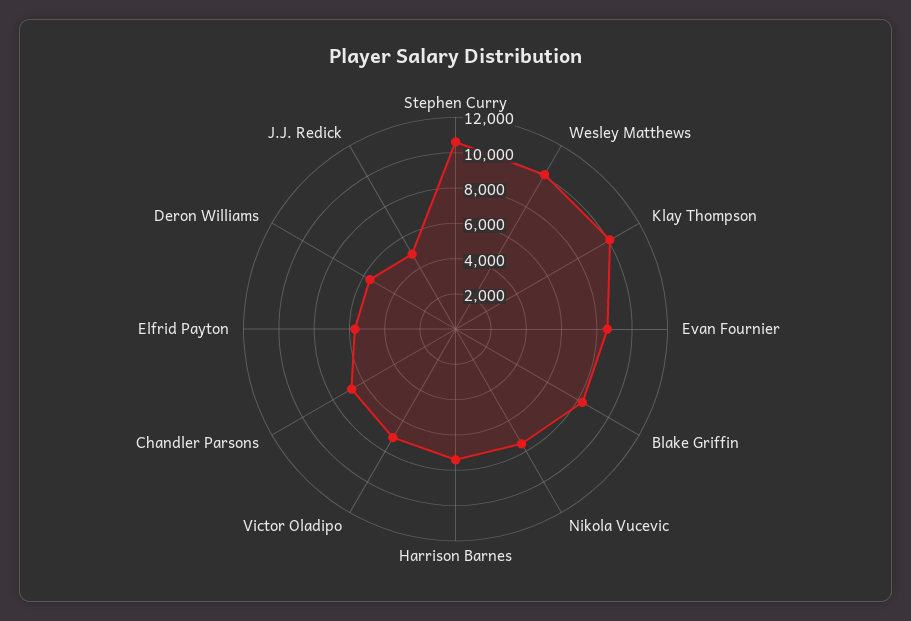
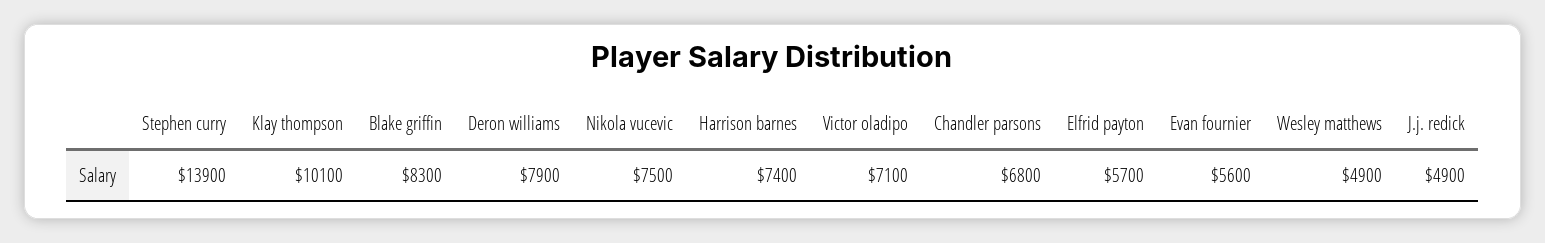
  {
-   "Stephen Curry": 10500,
+   "Stephen Curry": 13900,
-   "Wesley Matthews": 10000,
+   "Wesley Matthews": 4900,
    "Klay Thompson": 10100,
-   "Evan Fournier": 8500,
+   "Evan Fournier": 5600,
    "Blake Griffin": 8300,
    "Nikola Vucevic": 7500,
    "Harrison Barnes": 7400,
    "Victor Oladipo": 7100,
    "Chandler Parsons": 6800,
    "Elfrid Payton": 5700,
-   "Deron Williams": 5500,
+   "Deron Williams": 7900,
    "J.J. Redick": 4900
  }

